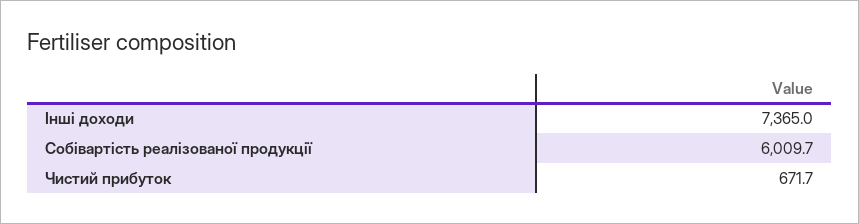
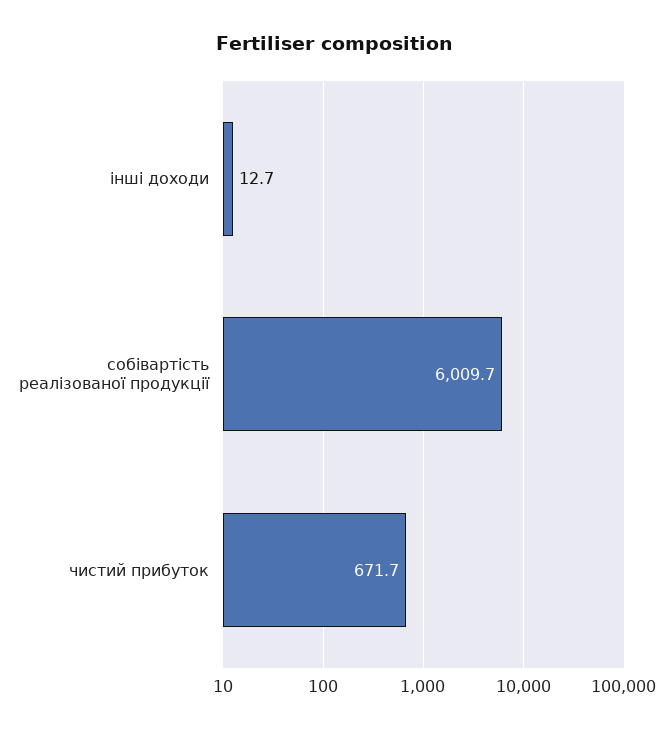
  {
-   "Інші доходи": 7365,
+   "Інші доходи": 12.7,
    "Собівартість реалізованої продукції": 6009.7,
    "Чистий прибуток": 671.7
  }

